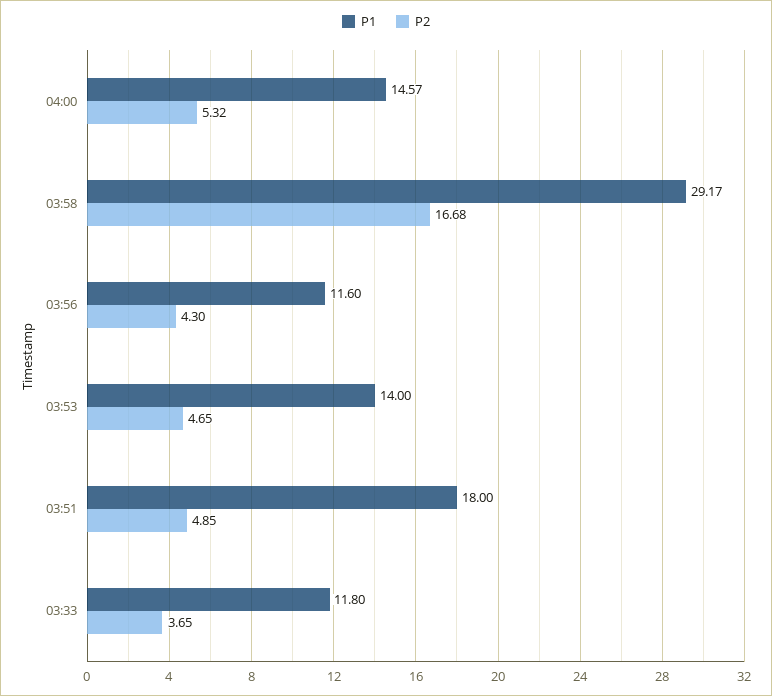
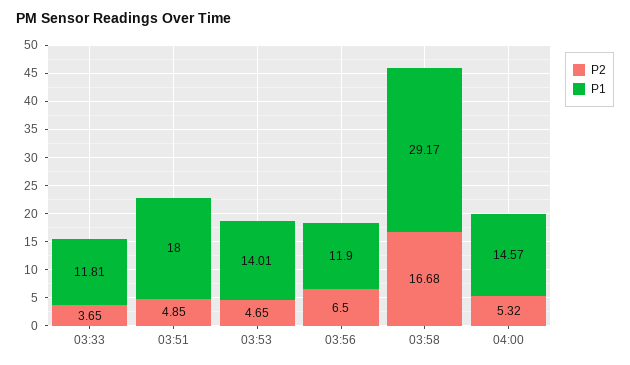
  {
    "P1": {
      "04:00": 14.57,
      "03:58": 29.17,
-     "03:56": 11.6,
+     "03:56": 11.9,
-     "03:53": 14,
+     "03:53": 14.01,
      "03:51": 18,
-     "03:33": 11.8
+     "03:33": 11.81
    },
    "P2": {
      "04:00": 5.32,
      "03:58": 16.68,
-     "03:56": 4.3,
+     "03:56": 6.5,
      "03:53": 4.65,
      "03:51": 4.85,
      "03:33": 3.65
    }
  }

